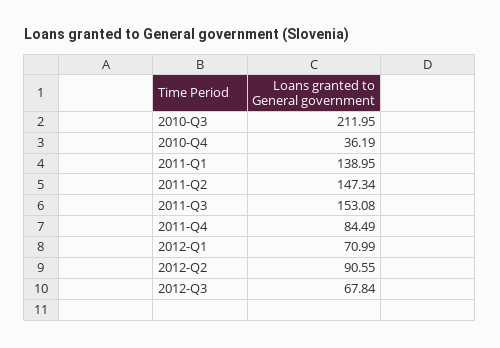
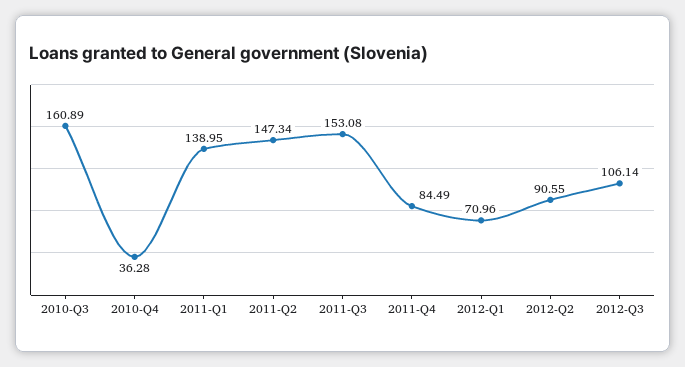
  {
-   "2010-Q3": 211.95,
+   "2010-Q3": 160.89,
-   "2010-Q4": 36.19,
+   "2010-Q4": 36.28,
    "2011-Q1": 138.95,
    "2011-Q2": 147.34,
    "2011-Q3": 153.08,
    "2011-Q4": 84.49,
-   "2012-Q1": 70.99,
+   "2012-Q1": 70.96,
    "2012-Q2": 90.55,
-   "2012-Q3": 67.84
+   "2012-Q3": 106.14
  }

